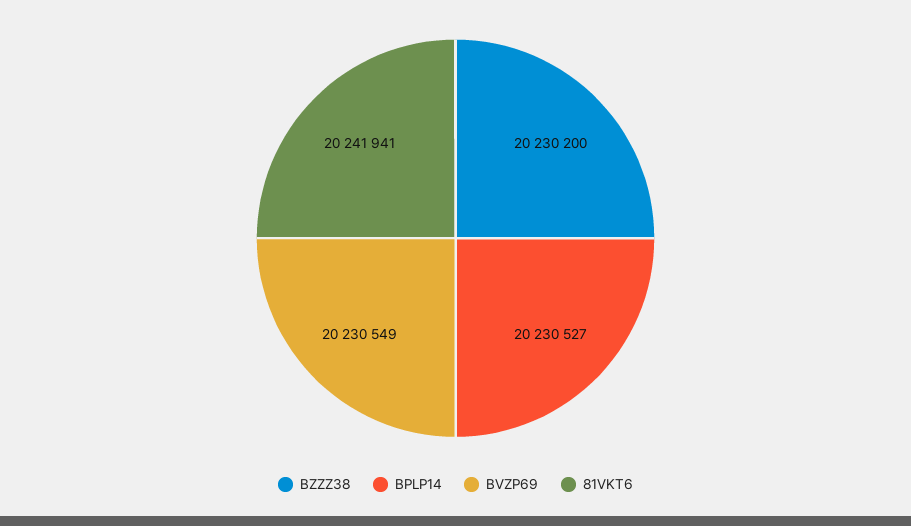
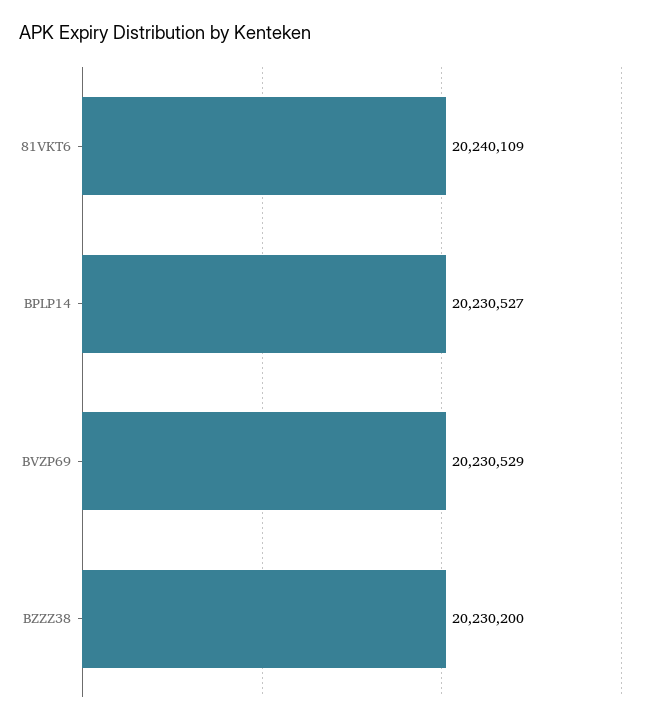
  {
    "BZZZ38": 20230200,
    "BPLP14": 20230527,
-   "BVZP69": 20230549,
+   "BVZP69": 20230529,
-   "81VKT6": 20241941
+   "81VKT6": 20240109
  }

